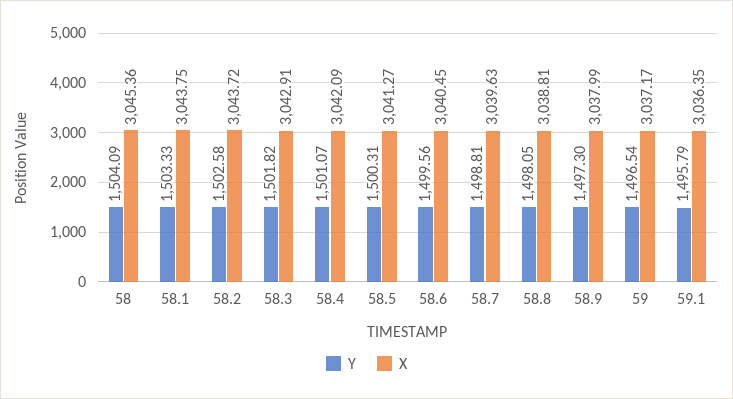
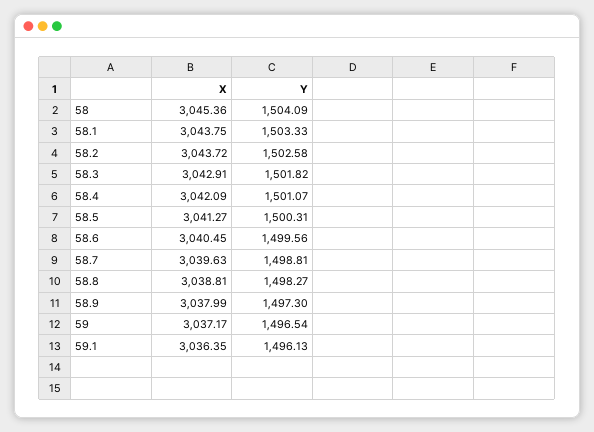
  {
    "Y": {
      "58": 1504.09,
      "58.1": 1503.33,
      "58.2": 1502.58,
      "58.3": 1501.82,
      "58.4": 1501.07,
      "58.5": 1500.31,
      "58.6": 1499.56,
      "58.7": 1498.81,
-     "58.8": 1498.05,
+     "58.8": 1498.27,
      "58.9": 1497.3,
      "59": 1496.54,
-     "59.1": 1495.79
+     "59.1": 1496.13
    },
    "X": {
      "58": 3045.36,
      "58.1": 3043.75,
      "58.2": 3043.72,
      "58.3": 3042.91,
      "58.4": 3042.09,
      "58.5": 3041.27,
      "58.6": 3040.45,
      "58.7": 3039.63,
      "58.8": 3038.81,
      "58.9": 3037.99,
      "59": 3037.17,
      "59.1": 3036.35
    }
  }

